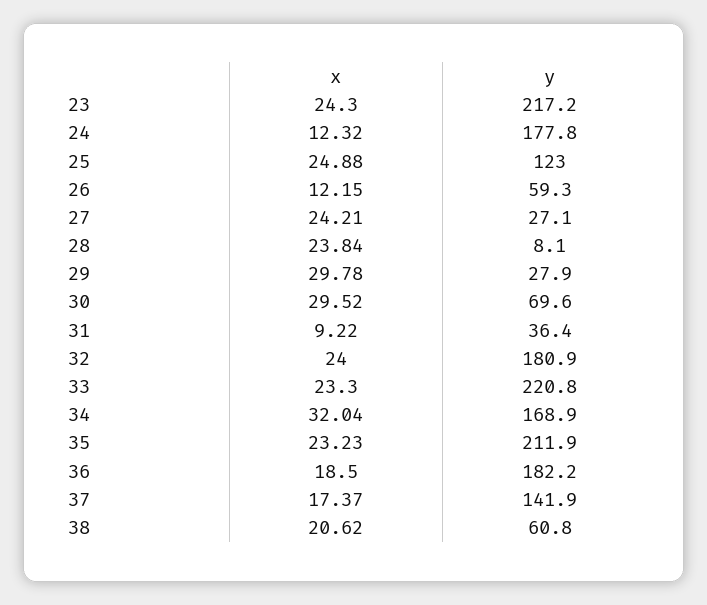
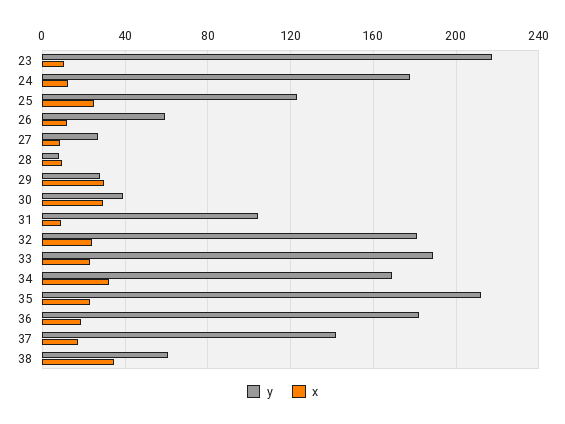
  {
    "x": {
-     "23": 24.3,
+     "23": 10,
      "24": 12.32,
      "25": 24.88,
      "26": 12.15,
-     "27": 24.21,
+     "27": 10,
-     "28": 23.84,
+     "28": 10,
      "29": 29.78,
      "30": 29.52,
      "31": 9.22,
      "32": 24,
      "33": 23.3,
      "34": 32.04,
      "35": 23.23,
      "36": 18.5,
      "37": 17.37,
-     "38": 20.62
+     "38": 35
    },
    "y": {
      "23": 217.2,
      "24": 177.8,
      "25": 123,
      "26": 59.3,
      "27": 27.1,
      "28": 8.1,
      "29": 27.9,
-     "30": 69.6,
+     "30": 40,
-     "31": 36.4,
+     "31": 105,
      "32": 180.9,
-     "33": 220.8,
+     "33": 190,
      "34": 168.9,
      "35": 211.9,
      "36": 182.2,
      "37": 141.9,
      "38": 60.8
    }
  }

